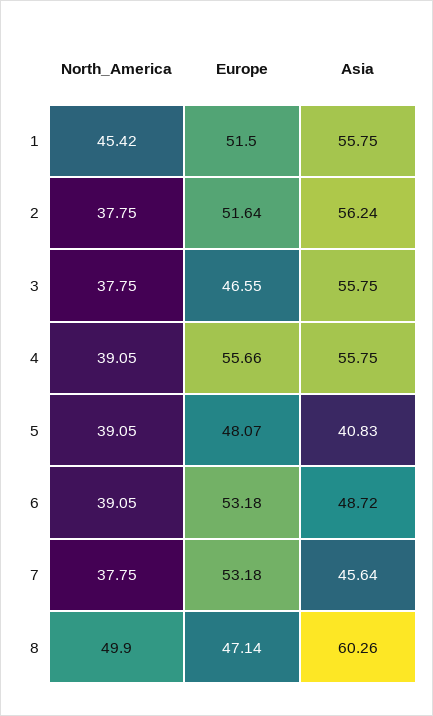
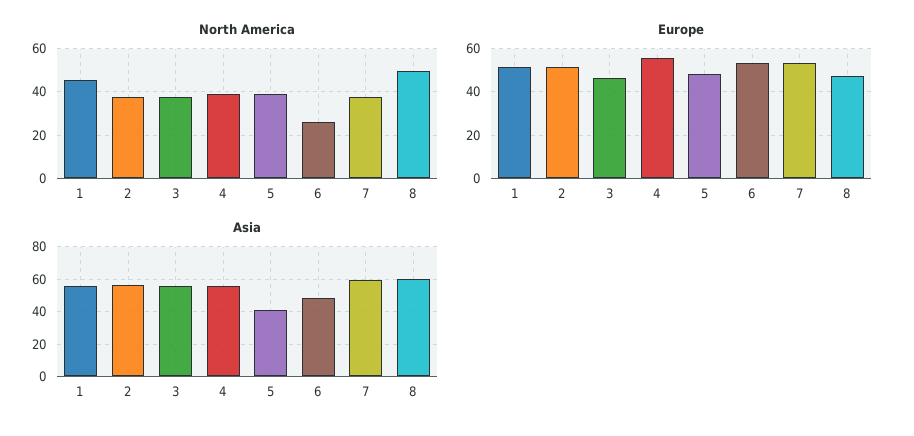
  {
    "North_America": {
      "1": 45.42,
      "2": 37.75,
      "3": 37.75,
      "4": 39.05,
      "5": 39.05,
-     "6": 39.05,
+     "6": 25,
      "7": 37.75,
      "8": 49.9
    },
    "Europe": {
      "1": 51.5,
      "2": 51.64,
      "3": 46.55,
      "4": 55.66,
      "5": 48.07,
      "6": 53.18,
      "7": 53.18,
      "8": 47.14
    },
    "Asia": {
      "1": 55.75,
      "2": 56.24,
      "3": 55.75,
      "4": 55.75,
      "5": 40.83,
      "6": 48.72,
-     "7": 45.64,
+     "7": 60,
      "8": 60.26
    }
  }

